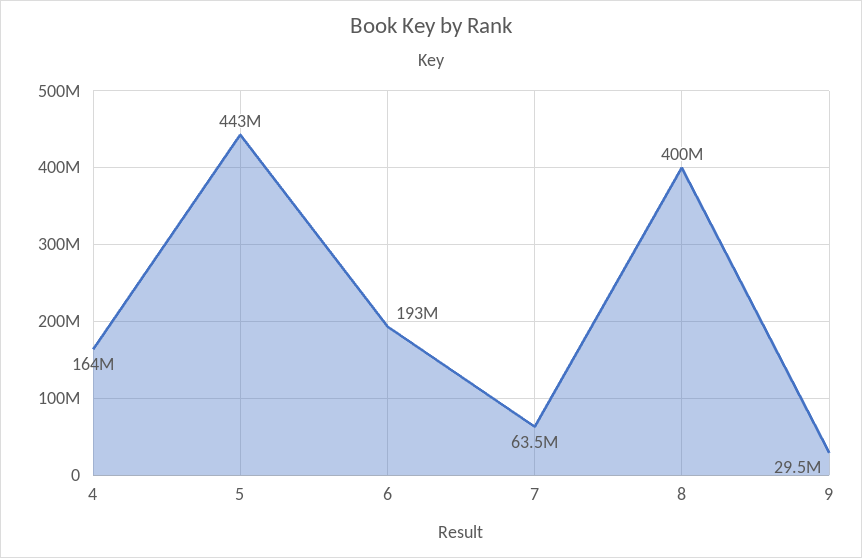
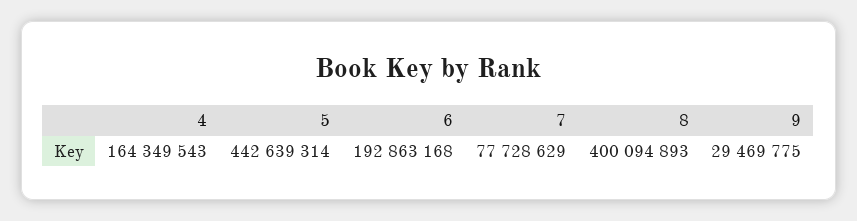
  {
    "4": 164349543,
    "5": 442639314,
    "6": 192863168,
-   "7": 63500000,
+   "7": 77728629,
    "8": 400094893,
    "9": 29469775
  }

